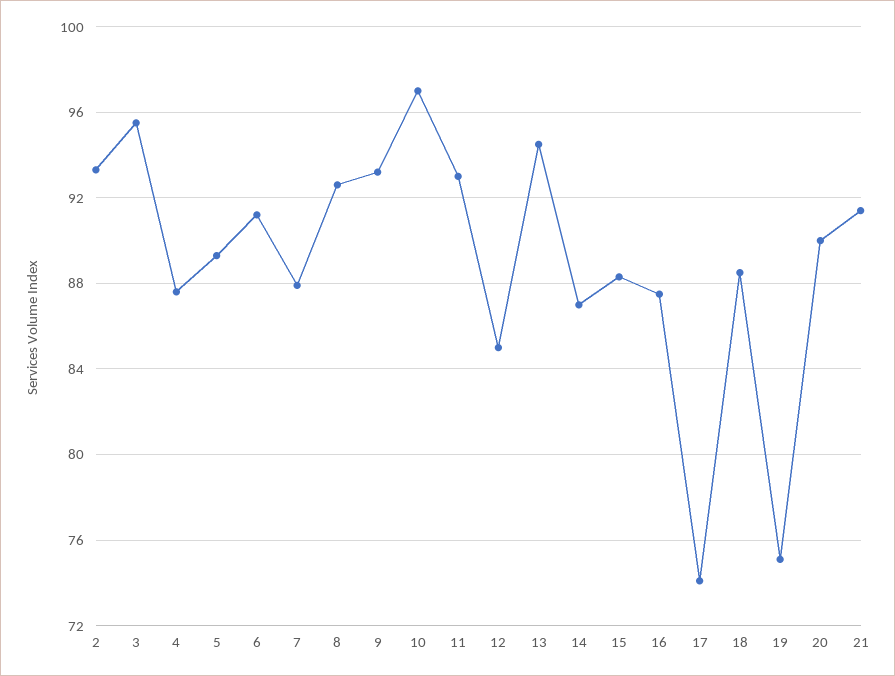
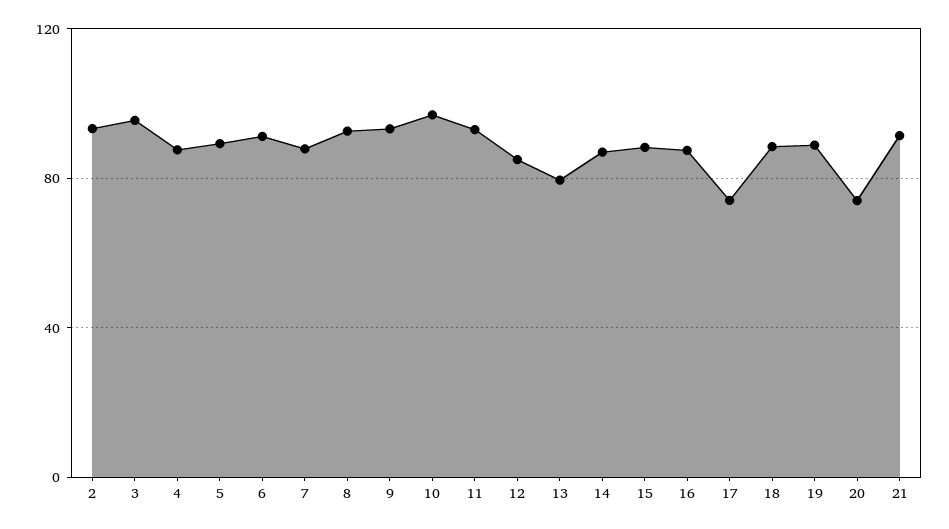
  {
    "2": 93.5,
    "3": 95.5,
    "4": 87.5,
    "5": 89.5,
    "6": 91,
    "7": 88,
    "8": 92.5,
    "9": 93,
    "10": 97,
    "11": 93,
    "12": 85,
-   "13": 94.5,
+   "13": 80,
    "14": 87,
    "15": 88.5,
    "16": 87.5,
    "17": 74,
    "18": 88.5,
-   "19": 75,
+   "19": 90,
-   "20": 90,
+   "20": 75,
    "21": 91.5
  }

